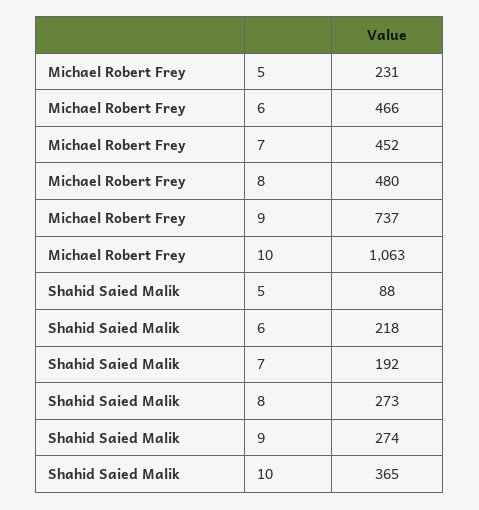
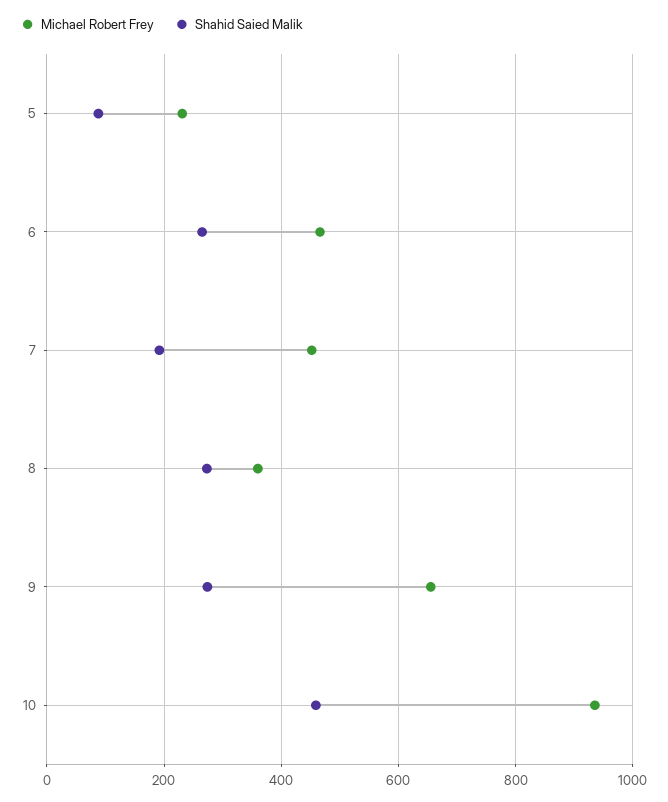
  {
    "Michael Robert Frey": {
      "5": 231,
      "6": 466,
      "7": 452,
-     "8": 480,
+     "8": 360,
-     "9": 737,
+     "9": 660,
-     "10": 1063
+     "10": 940
    },
    "Shahid Saied Malik": {
      "5": 88,
-     "6": 218,
+     "6": 260,
      "7": 192,
      "8": 273,
      "9": 274,
-     "10": 365
+     "10": 460
    }
  }

